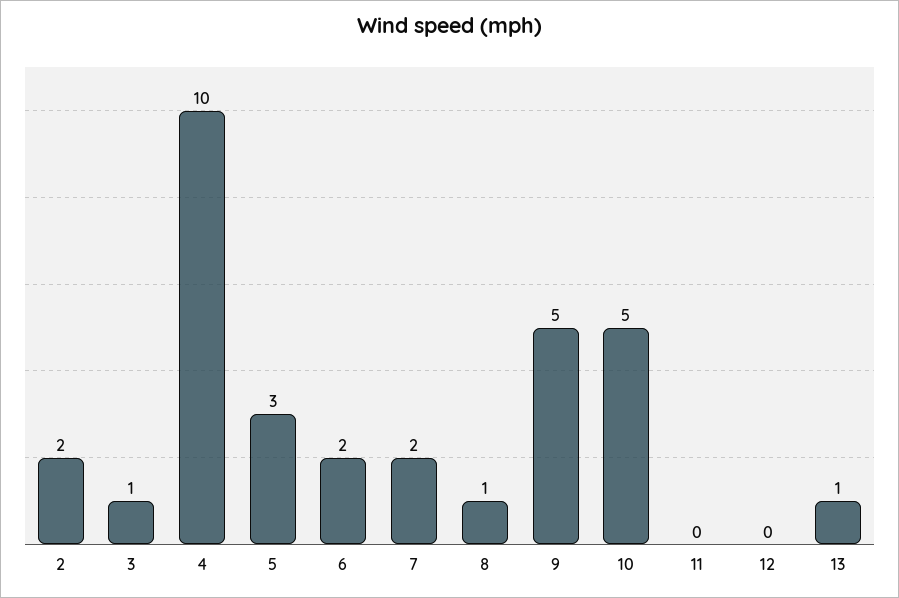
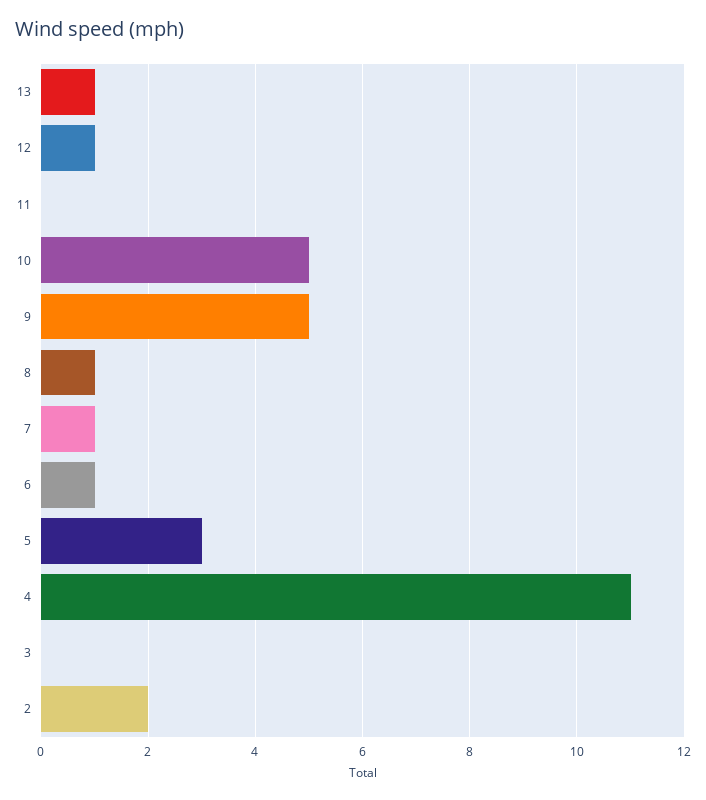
  {
    "2": 2,
-   "3": 1,
+   "3": 0,
-   "4": 10,
+   "4": 11,
    "5": 3,
-   "6": 2,
+   "6": 1,
-   "7": 2,
+   "7": 1,
    "8": 1,
    "9": 5,
    "10": 5,
    "11": 0,
-   "12": 0,
+   "12": 1,
    "13": 1
  }

